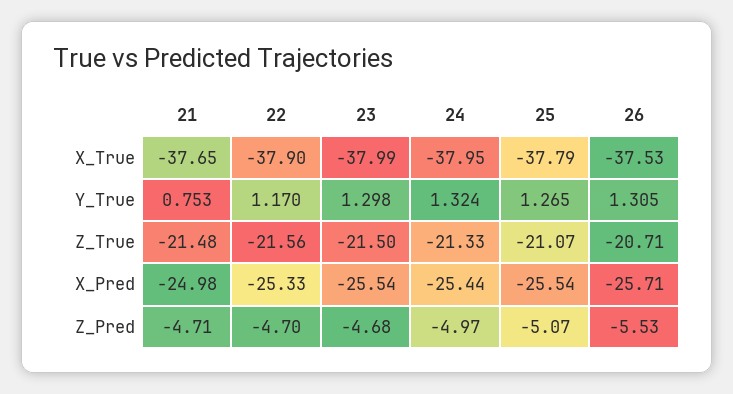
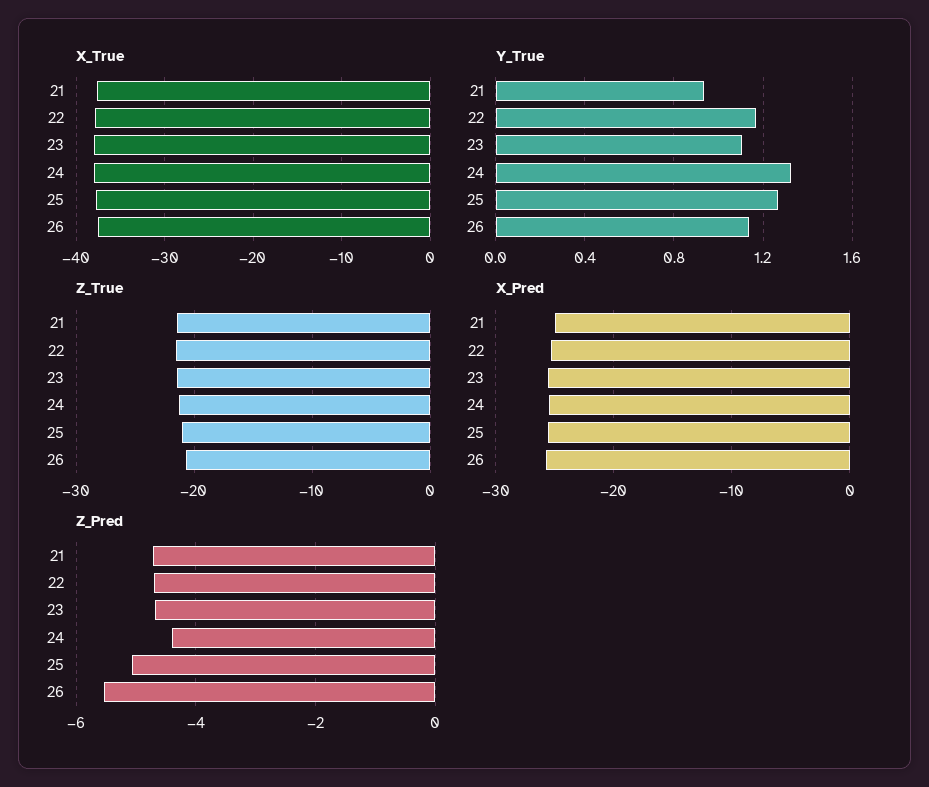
  {
    "X_True": {
      "21": -37.65,
      "22": -37.9,
      "23": -37.99,
      "24": -37.95,
      "25": -37.79,
      "26": -37.53
    },
    "Y_True": {
-     "21": 0.753,
+     "21": 0.95,
      "22": 1.17,
-     "23": 1.298,
+     "23": 1.1,
      "24": 1.324,
      "25": 1.265,
-     "26": 1.305
+     "26": 1.15
    },
    "Z_True": {
      "21": -21.48,
      "22": -21.56,
      "23": -21.5,
      "24": -21.33,
      "25": -21.07,
      "26": -20.71
    },
    "X_Pred": {
      "21": -24.98,
      "22": -25.33,
      "23": -25.54,
      "24": -25.44,
      "25": -25.54,
      "26": -25.71
    },
    "Z_Pred": {
      "21": -4.71,
      "22": -4.7,
      "23": -4.68,
-     "24": -4.97,
+     "24": -4.4,
      "25": -5.07,
      "26": -5.53
    }
  }

